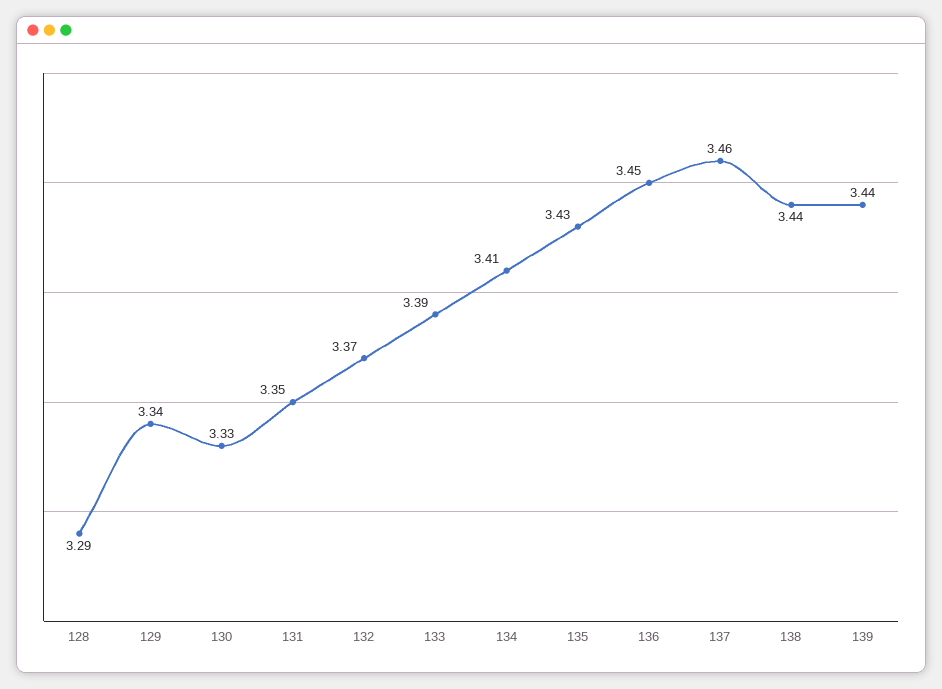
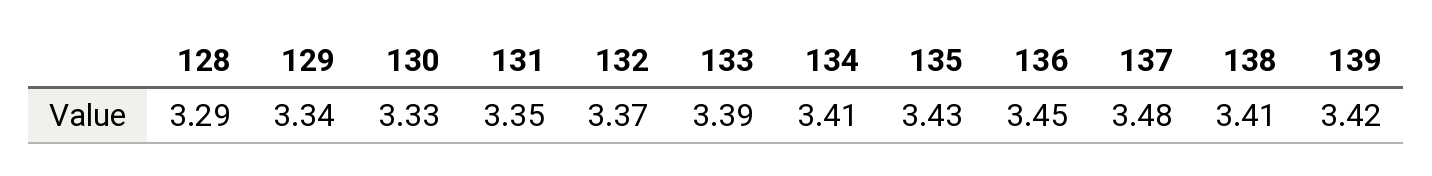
  {
    "128": 3.29,
    "129": 3.34,
    "130": 3.33,
    "131": 3.35,
    "132": 3.37,
    "133": 3.39,
    "134": 3.41,
    "135": 3.43,
    "136": 3.45,
-   "137": 3.46,
+   "137": 3.48,
-   "138": 3.44,
+   "138": 3.41,
-   "139": 3.44
+   "139": 3.42
  }

